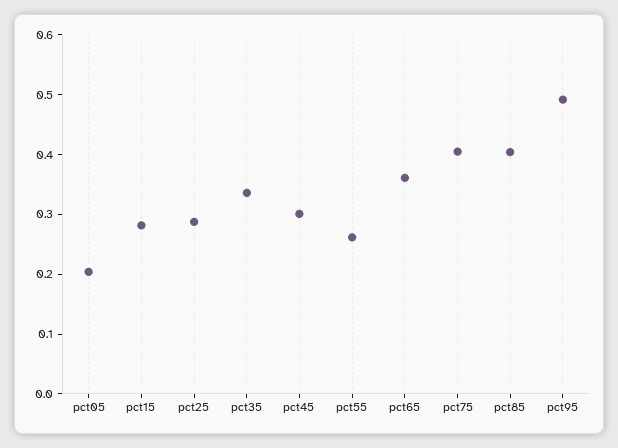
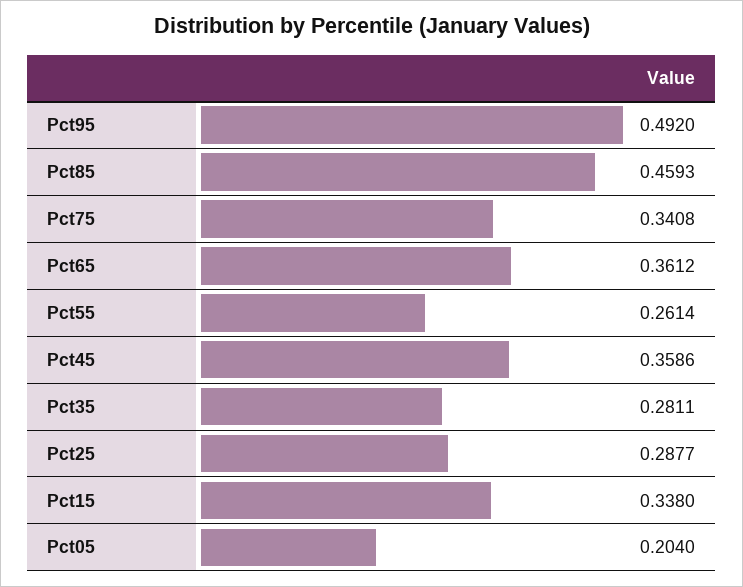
  {
    "pct05": 0.204,
-   "pct15": 0.28,
+   "pct15": 0.338,
    "pct25": 0.2877,
-   "pct35": 0.34,
+   "pct35": 0.2811,
-   "pct45": 0.3,
+   "pct45": 0.3586,
    "pct55": 0.2614,
    "pct65": 0.3612,
-   "pct75": 0.4,
+   "pct75": 0.3408,
-   "pct85": 0.4,
+   "pct85": 0.4593,
    "pct95": 0.492
  }

